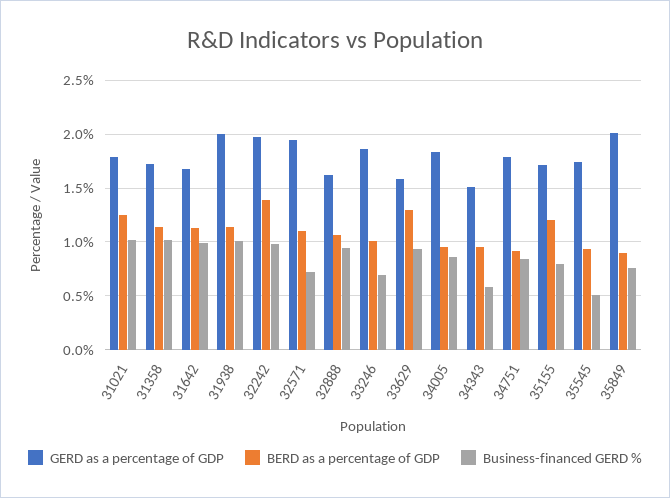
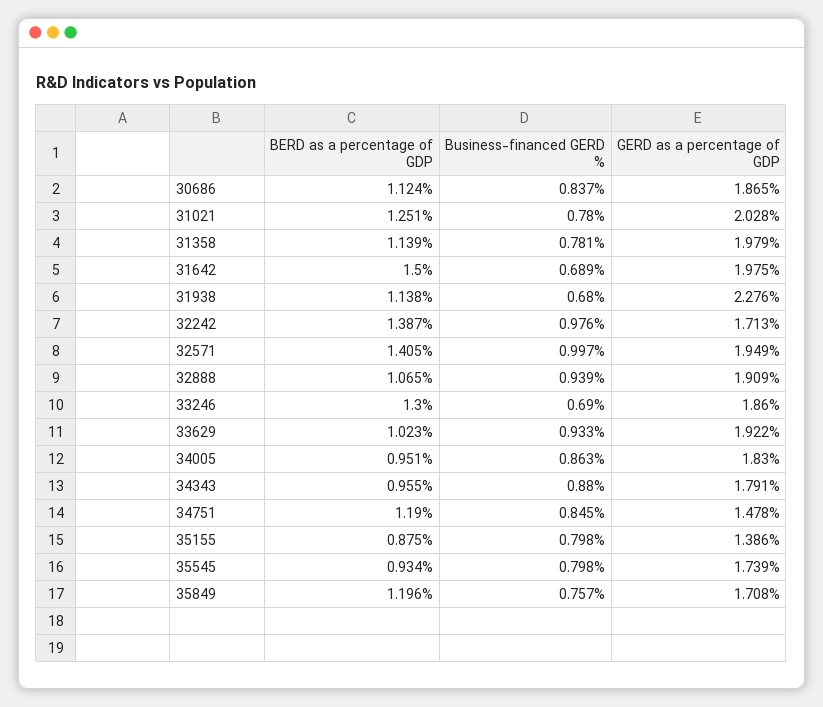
  {
    "GERD as a percentage of GDP": {
-     "31021": 1.8,
+     "31021": 2.028,
-     "31358": 1.7,
+     "31358": 1.979,
-     "31642": 1.7,
+     "31642": 1.975,
-     "31938": 2,
+     "31938": 2.276,
-     "32242": 2,
+     "32242": 1.713,
      "32571": 1.949,
-     "32888": 1.6,
+     "32888": 1.909,
      "33246": 1.86,
-     "33629": 1.6,
+     "33629": 1.922,
      "34005": 1.83,
-     "34343": 1.5,
+     "34343": 1.791,
-     "34751": 1.8,
+     "34751": 1.478,
-     "35155": 1.7,
+     "35155": 1.386,
      "35545": 1.739,
-     "35849": 2
+     "35849": 1.708,
+     "30686": 1.865
    },
    "BERD as a percentage of GDP": {
      "31021": 1.251,
      "31358": 1.139,
-     "31642": 1.1,
+     "31642": 1.5,
      "31938": 1.138,
      "32242": 1.387,
-     "32571": 1.1,
+     "32571": 1.405,
      "32888": 1.065,
-     "33246": 1,
+     "33246": 1.3,
-     "33629": 1.3,
+     "33629": 1.023,
      "34005": 0.951,
      "34343": 0.955,
-     "34751": 0.9,
+     "34751": 1.19,
-     "35155": 1.2,
+     "35155": 0.875,
      "35545": 0.934,
-     "35849": 0.9
+     "35849": 1.196,
+     "30686": 1.124
    },
    "Business-financed GERD %": {
-     "31021": 1,
+     "31021": 0.78,
-     "31358": 1,
+     "31358": 0.781,
-     "31642": 1,
+     "31642": 0.689,
-     "31938": 1,
+     "31938": 0.68,
      "32242": 0.976,
-     "32571": 0.7,
+     "32571": 0.997,
      "32888": 0.939,
      "33246": 0.69,
      "33629": 0.933,
      "34005": 0.863,
-     "34343": 0.6,
+     "34343": 0.88,
      "34751": 0.845,
      "35155": 0.798,
-     "35545": 0.5,
+     "35545": 0.798,
-     "35849": 0.757
+     "35849": 0.757,
+     "30686": 0.837
    }
  }

